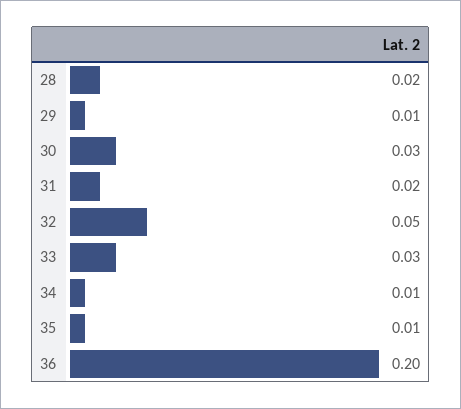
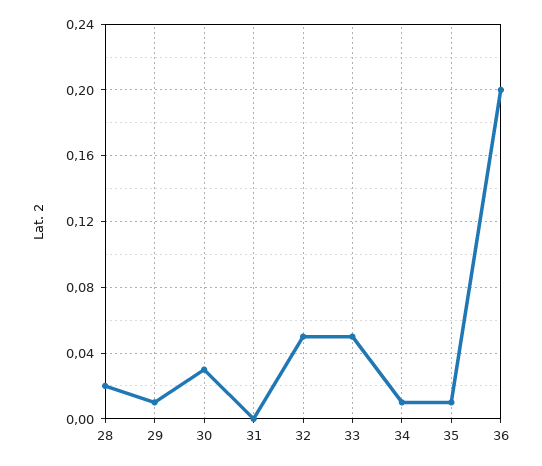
  {
    "28": 0.02,
    "29": 0.01,
    "30": 0.03,
-   "31": 0.02,
+   "31": 0,
    "32": 0.05,
-   "33": 0.03,
+   "33": 0.05,
    "34": 0.01,
    "35": 0.01,
    "36": 0.2
  }

